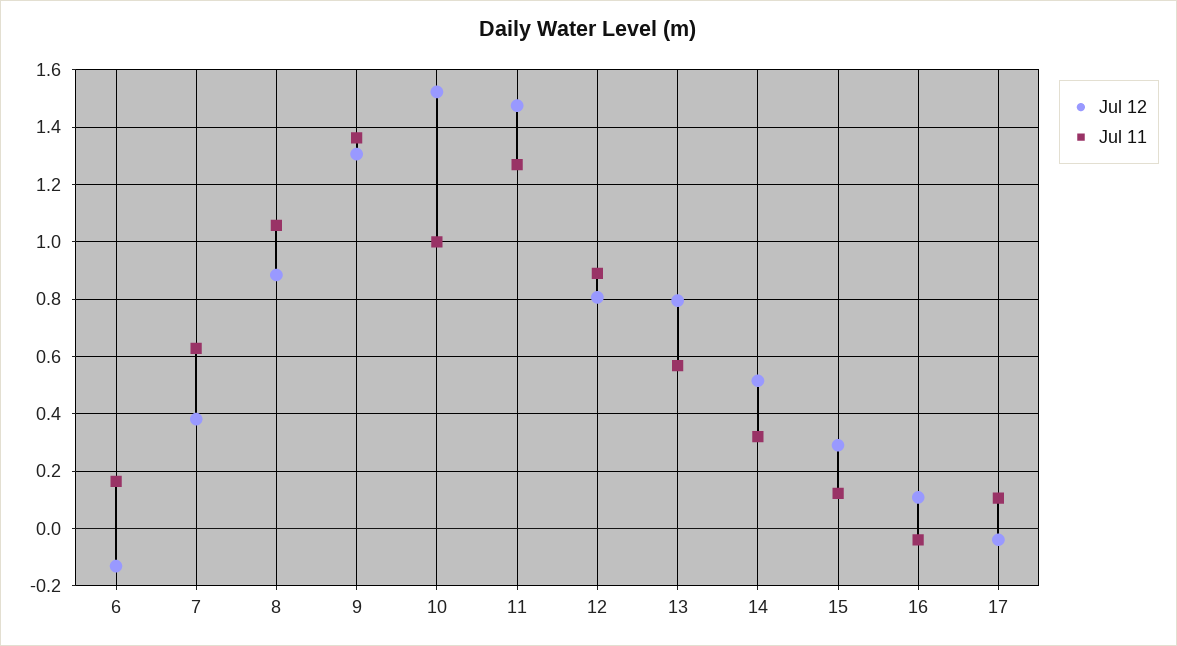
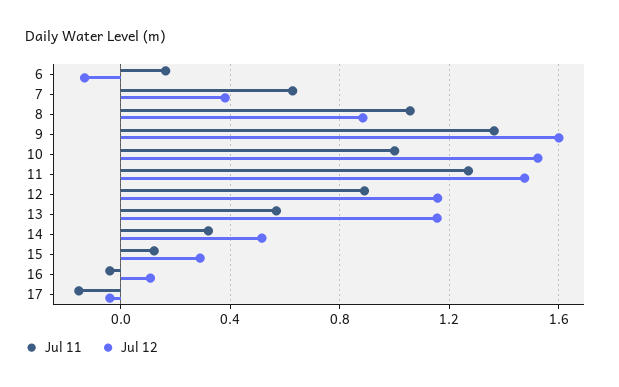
  {
    "Jul 12": {
      "6": -0.125,
      "7": 0.375,
      "8": 0.875,
-     "9": 1.3,
+     "9": 1.6,
      "10": 1.525,
      "11": 1.475,
-     "12": 0.8,
+     "12": 1.15,
-     "13": 0.8,
+     "13": 1.15,
      "14": 0.525,
      "15": 0.3,
      "16": 0.1,
      "17": -0.05
    },
    "Jul 11": {
      "6": 0.175,
      "7": 0.625,
      "8": 1.05,
      "9": 1.375,
      "10": 1,
      "11": 1.275,
      "12": 0.9,
      "13": 0.575,
      "14": 0.325,
      "15": 0.125,
      "16": -0.05,
-     "17": 0.1
+     "17": -0.15
    }
  }

